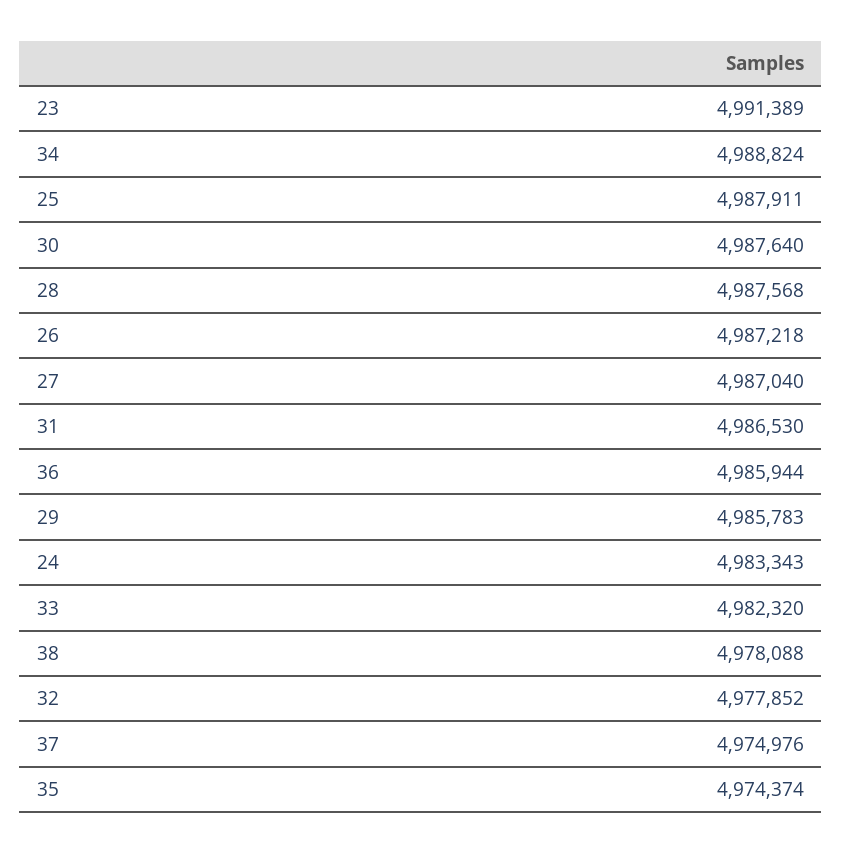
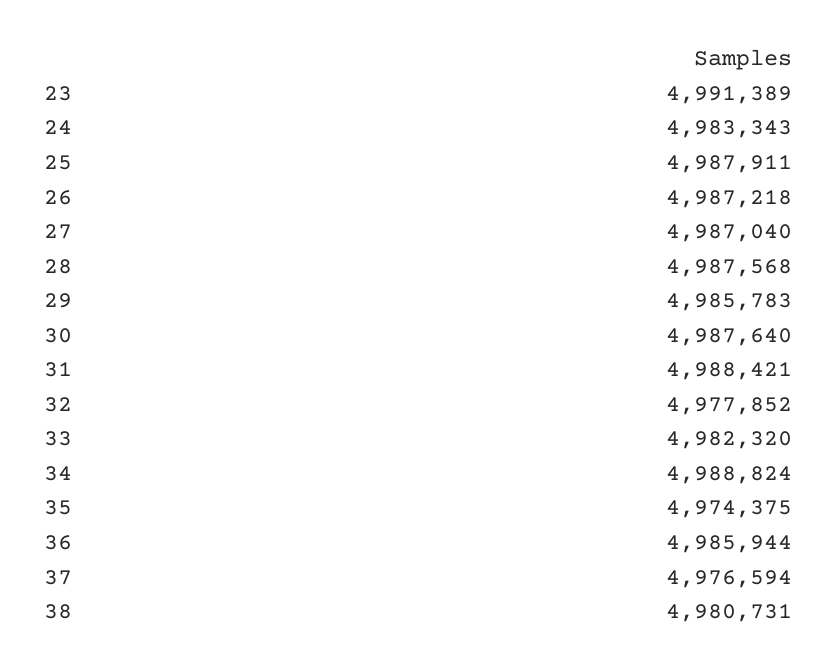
  {
    "23": 4991389,
    "34": 4988824,
    "25": 4987911,
    "30": 4987640,
    "28": 4987568,
    "26": 4987218,
    "27": 4987040,
-   "31": 4986530,
+   "31": 4988421,
    "36": 4985944,
    "29": 4985783,
    "24": 4983343,
    "33": 4982320,
-   "38": 4978088,
+   "38": 4980731,
    "32": 4977852,
-   "37": 4974976,
+   "37": 4976594,
-   "35": 4974374
+   "35": 4974375
  }

